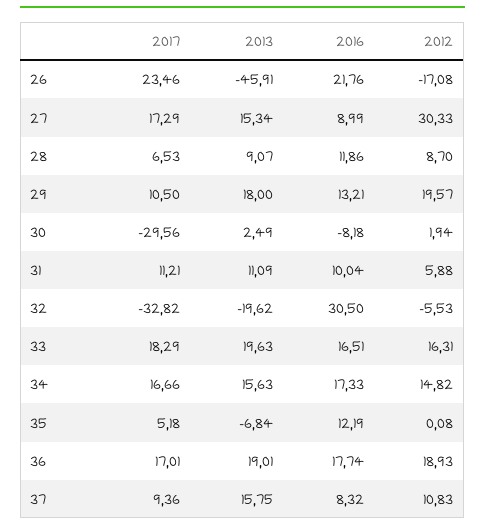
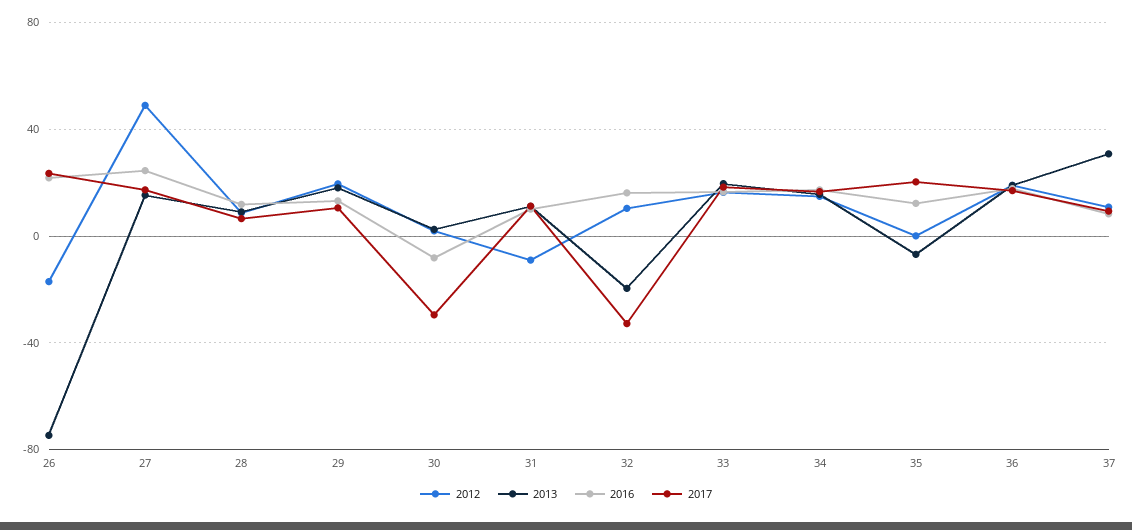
  {
    "2017": {
      "26": 23.46,
      "27": 17.29,
      "28": 6.53,
      "29": 10.5,
      "30": -29.56,
      "31": 11.21,
      "32": -32.82,
      "33": 18.29,
      "34": 16.66,
-     "35": 5.18,
+     "35": 20,
      "36": 17.01,
      "37": 9.36
    },
    "2013": {
-     "26": -45.91,
+     "26": -75,
      "27": 15.34,
      "28": 9.07,
      "29": 18,
      "30": 2.49,
      "31": 11.09,
      "32": -19.62,
      "33": 19.63,
      "34": 15.63,
      "35": -6.84,
      "36": 19.01,
-     "37": 15.75
+     "37": 30
    },
    "2016": {
      "26": 21.76,
-     "27": 8.99,
+     "27": 25,
      "28": 11.86,
      "29": 13.21,
      "30": -8.18,
      "31": 10.04,
-     "32": 30.5,
+     "32": 15,
      "33": 16.51,
      "34": 17.33,
      "35": 12.19,
      "36": 17.74,
      "37": 8.32
    },
    "2012": {
      "26": -17.08,
-     "27": 30.33,
+     "27": 50,
      "28": 8.7,
      "29": 19.57,
      "30": 1.94,
-     "31": 5.88,
+     "31": -10,
-     "32": -5.53,
+     "32": 10,
      "33": 16.31,
      "34": 14.82,
      "35": 0.08,
      "36": 18.93,
      "37": 10.83
    }
  }

